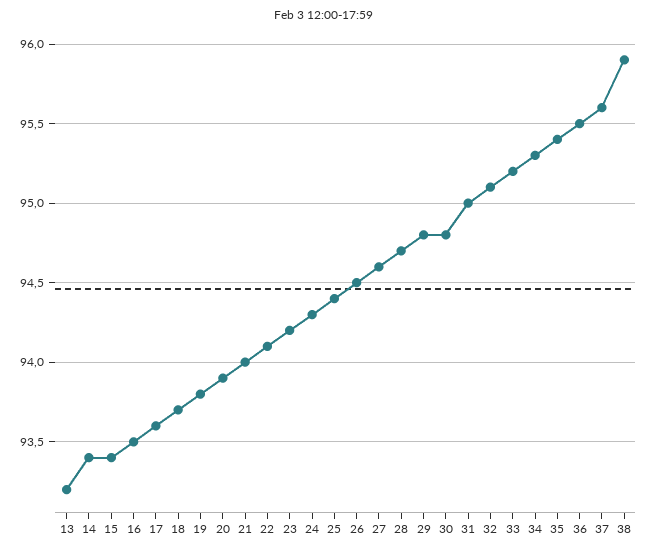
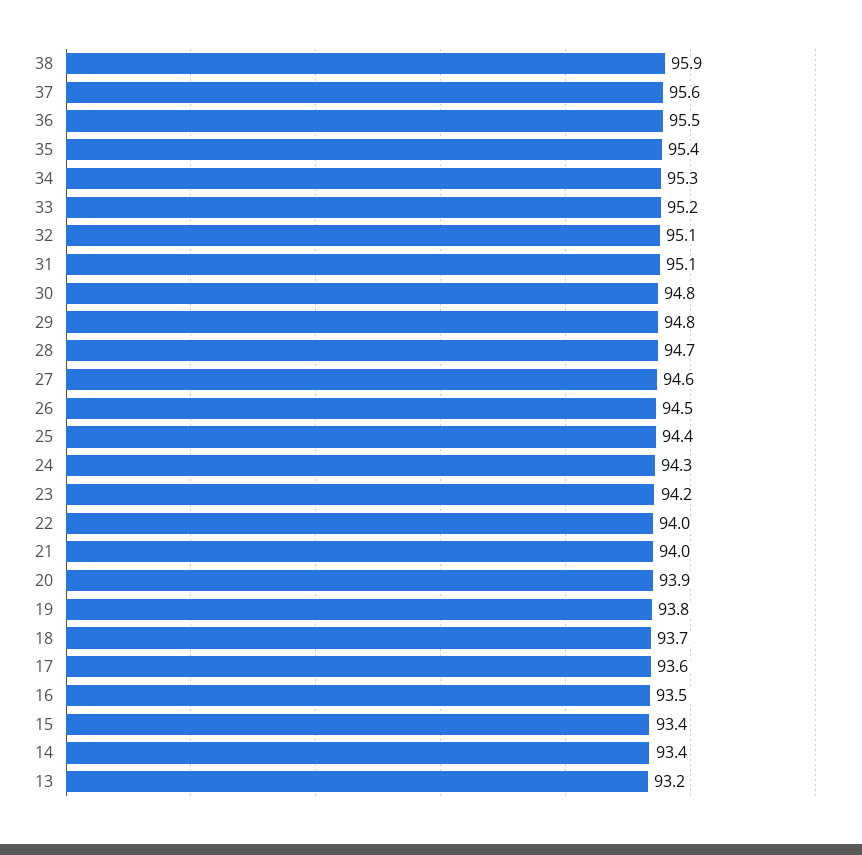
  {
    "13": 93.2,
    "14": 93.4,
    "15": 93.4,
    "16": 93.5,
    "17": 93.6,
    "18": 93.7,
    "19": 93.8,
    "20": 93.9,
    "21": 94,
-   "22": 94.1,
+   "22": 94,
    "23": 94.2,
    "24": 94.3,
    "25": 94.4,
    "26": 94.5,
    "27": 94.6,
    "28": 94.7,
    "29": 94.8,
    "30": 94.8,
-   "31": 95,
+   "31": 95.1,
    "32": 95.1,
    "33": 95.2,
    "34": 95.3,
    "35": 95.4,
    "36": 95.5,
    "37": 95.6,
    "38": 95.9
  }

